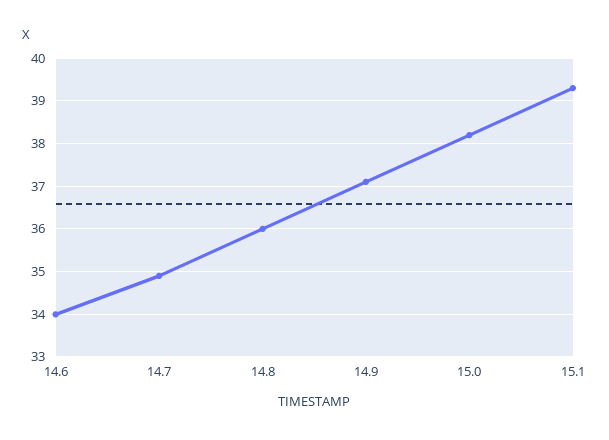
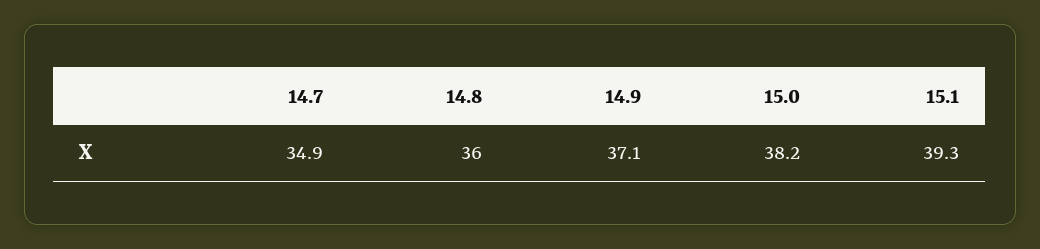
  {
-   "14.6": 34,
    "14.7": 34.9,
    "14.8": 36,
    "14.9": 37.1,
    "15.0": 38.2,
    "15.1": 39.3
  }

